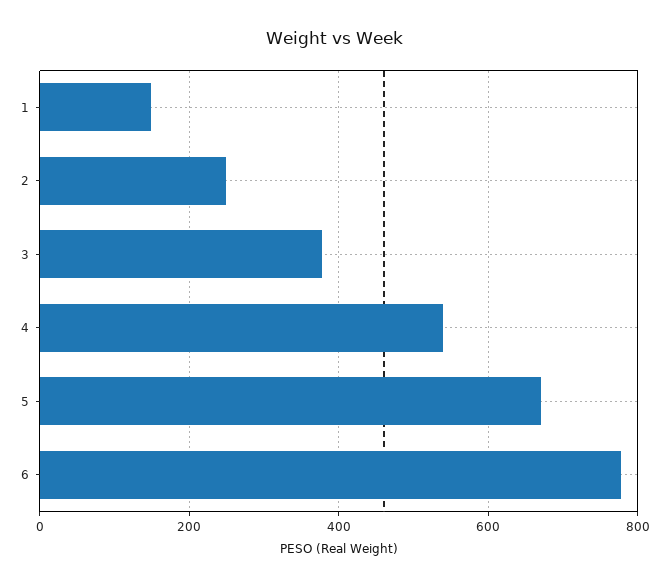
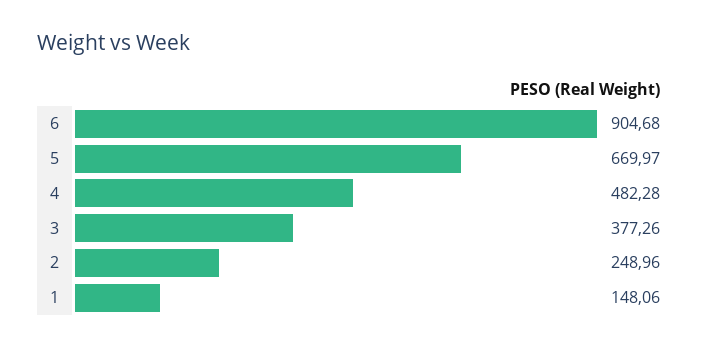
  {
    "1": 148.06,
    "2": 248.96,
    "3": 377.26,
-   "4": 540,
+   "4": 482.28,
    "5": 669.97,
-   "6": 780
+   "6": 904.68
  }

